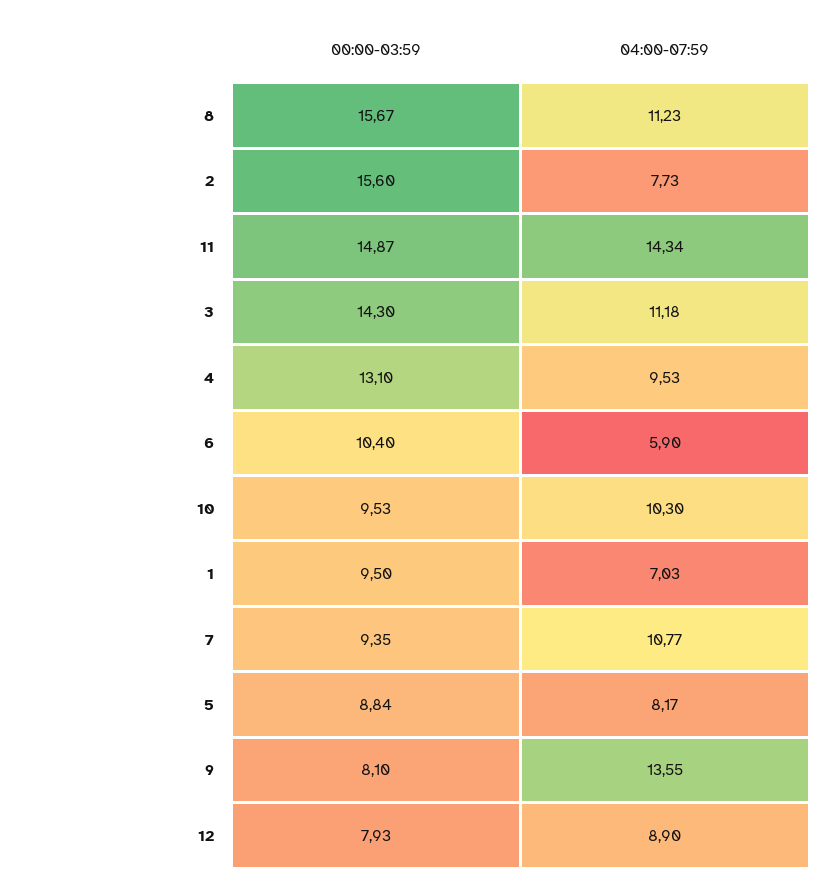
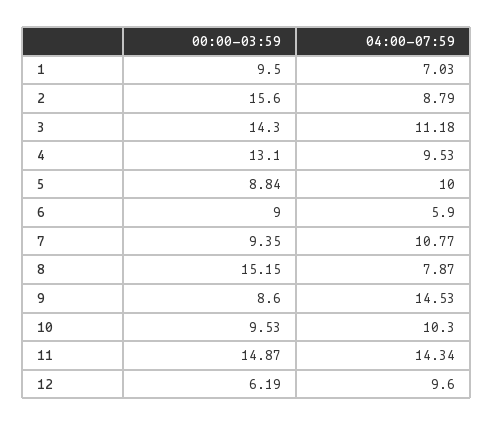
  {
    "00:00-03:59": {
-     "8": 15.67,
+     "8": 15.15,
      "2": 15.6,
      "11": 14.87,
      "3": 14.3,
      "4": 13.1,
-     "6": 10.4,
+     "6": 9,
      "10": 9.53,
      "1": 9.5,
      "7": 9.35,
      "5": 8.84,
-     "9": 8.1,
+     "9": 8.6,
-     "12": 7.93
+     "12": 6.19
    },
    "04:00-07:59": {
-     "8": 11.23,
+     "8": 7.87,
-     "2": 7.73,
+     "2": 8.79,
      "11": 14.34,
      "3": 11.18,
      "4": 9.53,
      "6": 5.9,
      "10": 10.3,
      "1": 7.03,
      "7": 10.77,
-     "5": 8.17,
+     "5": 10,
-     "9": 13.55,
+     "9": 14.53,
-     "12": 8.9
+     "12": 9.6
    }
  }

